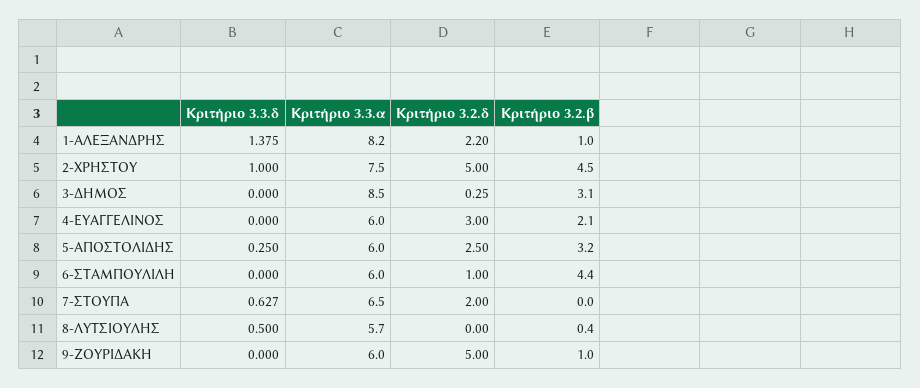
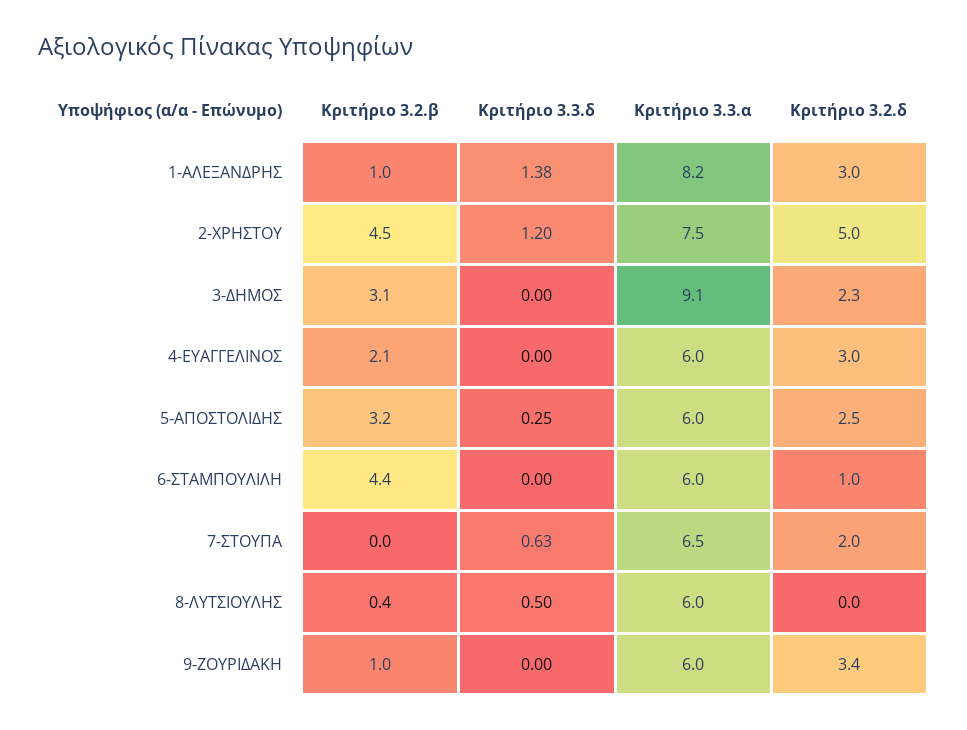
  {
    "Κριτήριο 3.3.δ": {
      "1-ΑΛΕΞΑΝΔΡΗΣ": 1.375,
-     "2-ΧΡΗΣΤΟΥ": 1,
+     "2-ΧΡΗΣΤΟΥ": 1.2,
      "3-ΔΗΜΟΣ": 0,
      "4-ΕΥΑΓΓΕΛΙΝΟΣ": 0,
      "5-ΑΠΟΣΤΟΛΙΔΗΣ": 0.25,
      "6-ΣΤΑΜΠΟΥΛΙΛΗ": 0,
      "7-ΣΤΟΥΠΑ": 0.627,
      "8-ΛΥΤΣΙΟΥΛΗΣ": 0.5,
      "9-ΖΟΥΡΙΔΑΚΗ": 0
    },
    "Κριτήριο 3.3.α": {
      "1-ΑΛΕΞΑΝΔΡΗΣ": 8.2,
      "2-ΧΡΗΣΤΟΥ": 7.5,
-     "3-ΔΗΜΟΣ": 8.5,
+     "3-ΔΗΜΟΣ": 9.1,
      "4-ΕΥΑΓΓΕΛΙΝΟΣ": 6,
      "5-ΑΠΟΣΤΟΛΙΔΗΣ": 6,
      "6-ΣΤΑΜΠΟΥΛΙΛΗ": 6,
      "7-ΣΤΟΥΠΑ": 6.5,
-     "8-ΛΥΤΣΙΟΥΛΗΣ": 5.7,
+     "8-ΛΥΤΣΙΟΥΛΗΣ": 6,
      "9-ΖΟΥΡΙΔΑΚΗ": 6
    },
    "Κριτήριο 3.2.δ": {
-     "1-ΑΛΕΞΑΝΔΡΗΣ": 2.2,
+     "1-ΑΛΕΞΑΝΔΡΗΣ": 3,
      "2-ΧΡΗΣΤΟΥ": 5,
-     "3-ΔΗΜΟΣ": 0.25,
+     "3-ΔΗΜΟΣ": 2.3,
      "4-ΕΥΑΓΓΕΛΙΝΟΣ": 3,
      "5-ΑΠΟΣΤΟΛΙΔΗΣ": 2.5,
      "6-ΣΤΑΜΠΟΥΛΙΛΗ": 1,
      "7-ΣΤΟΥΠΑ": 2,
      "8-ΛΥΤΣΙΟΥΛΗΣ": 0,
-     "9-ΖΟΥΡΙΔΑΚΗ": 5
+     "9-ΖΟΥΡΙΔΑΚΗ": 3.4
    },
    "Κριτήριο 3.2.β": {
      "1-ΑΛΕΞΑΝΔΡΗΣ": 1,
      "2-ΧΡΗΣΤΟΥ": 4.5,
      "3-ΔΗΜΟΣ": 3.1,
      "4-ΕΥΑΓΓΕΛΙΝΟΣ": 2.1,
      "5-ΑΠΟΣΤΟΛΙΔΗΣ": 3.2,
      "6-ΣΤΑΜΠΟΥΛΙΛΗ": 4.4,
      "7-ΣΤΟΥΠΑ": 0,
      "8-ΛΥΤΣΙΟΥΛΗΣ": 0.4,
      "9-ΖΟΥΡΙΔΑΚΗ": 1
    }
  }

